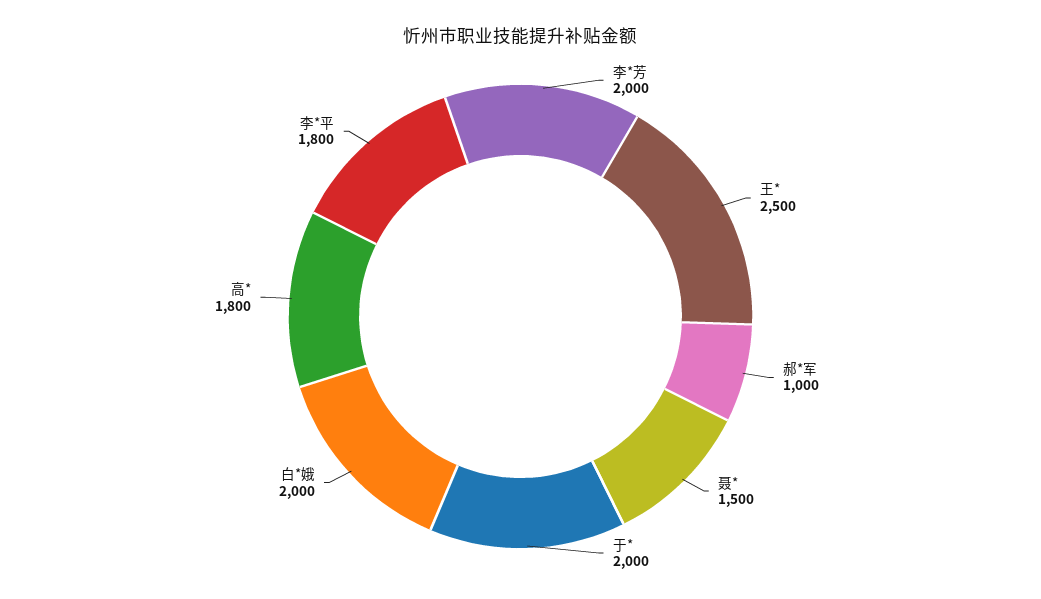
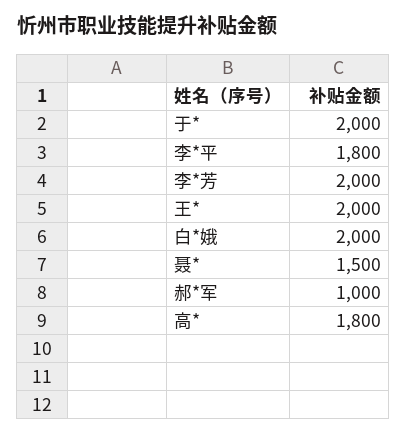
  {
    "李*芳": 2000,
-   "王*": 2500,
+   "王*": 2000,
    "郝*军": 1000,
    "聂*": 1500,
    "于*": 2000,
    "白*娥": 2000,
    "高*": 1800,
    "李*平": 1800
  }

